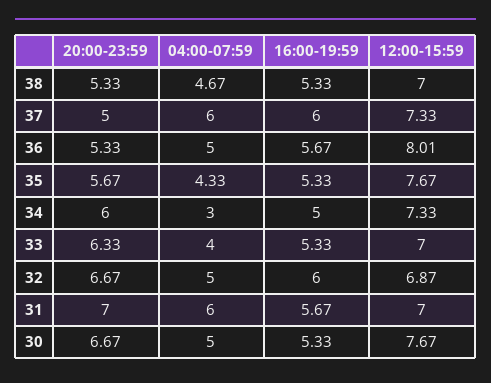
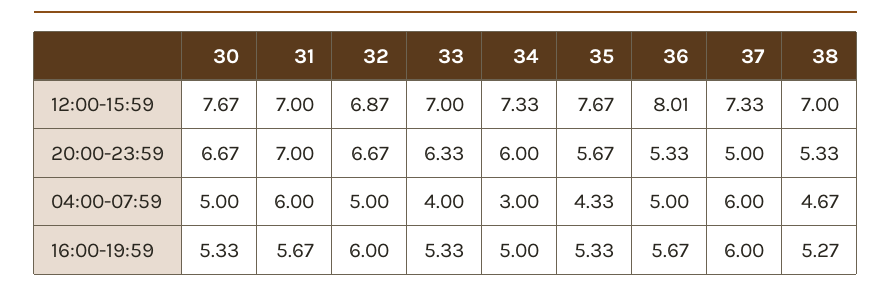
  {
    "20:00-23:59": {
      "38": 5.33,
      "37": 5,
      "36": 5.33,
      "35": 5.67,
      "34": 6,
      "33": 6.33,
      "32": 6.67,
      "31": 7,
      "30": 6.67
    },
    "04:00-07:59": {
      "38": 4.67,
      "37": 6,
      "36": 5,
      "35": 4.33,
      "34": 3,
      "33": 4,
      "32": 5,
      "31": 6,
      "30": 5
    },
    "16:00-19:59": {
-     "38": 5.33,
+     "38": 5.27,
      "37": 6,
      "36": 5.67,
      "35": 5.33,
      "34": 5,
      "33": 5.33,
      "32": 6,
      "31": 5.67,
      "30": 5.33
    },
    "12:00-15:59": {
      "38": 7,
      "37": 7.33,
      "36": 8.01,
      "35": 7.67,
      "34": 7.33,
      "33": 7,
      "32": 6.87,
      "31": 7,
      "30": 7.67
    }
  }

